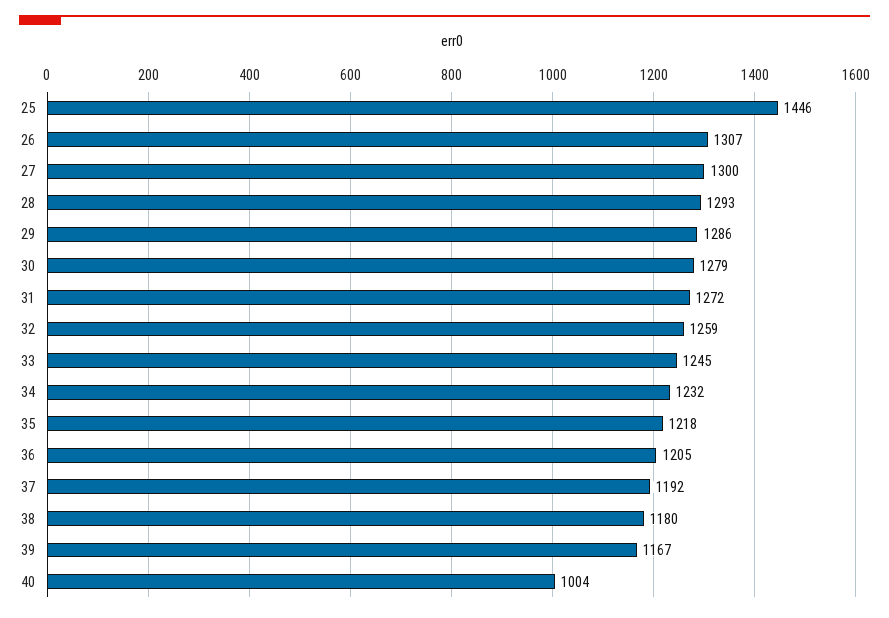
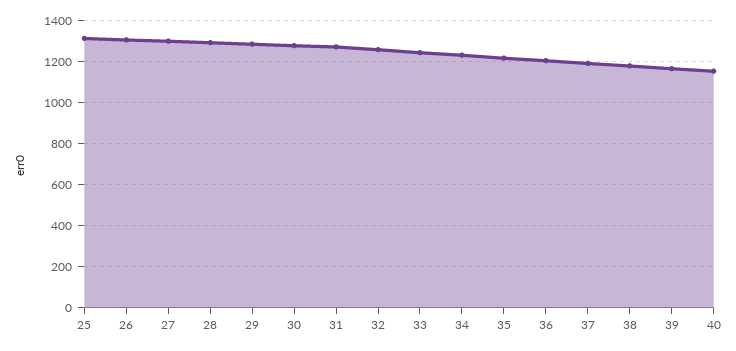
  {
-   "25": 1446,
+   "25": 1300,
    "26": 1307,
    "27": 1300,
    "28": 1293,
    "29": 1286,
    "30": 1279,
    "31": 1272,
    "32": 1259,
    "33": 1245,
    "34": 1232,
    "35": 1218,
    "36": 1205,
    "37": 1192,
    "38": 1180,
    "39": 1167,
-   "40": 1004
+   "40": 1150
  }

